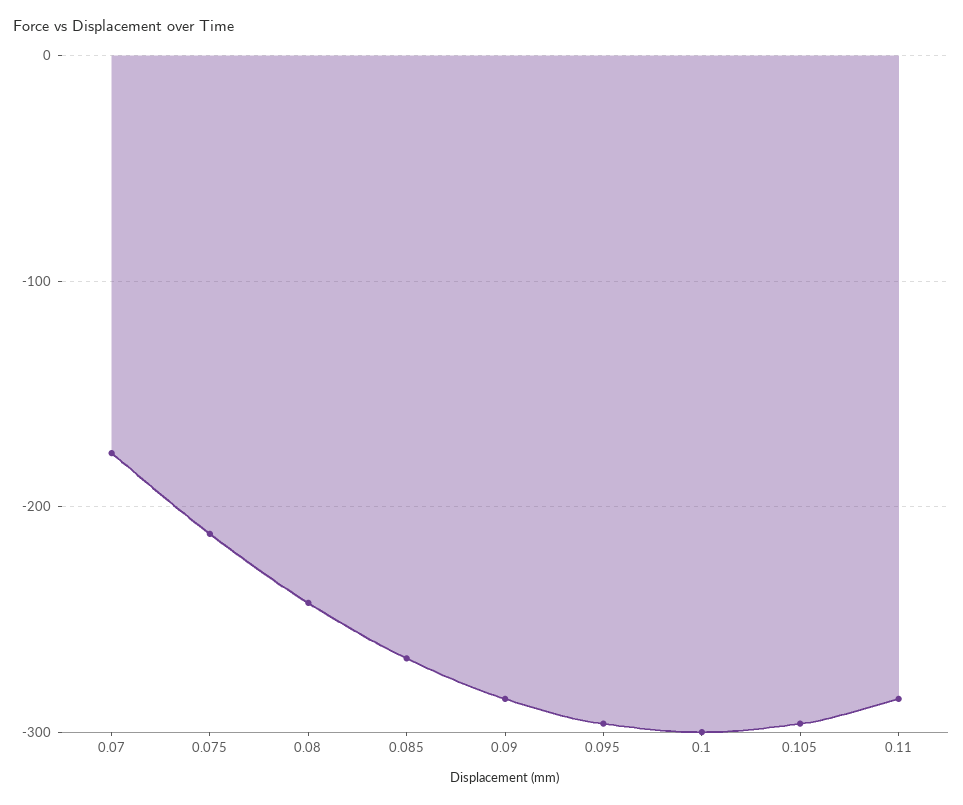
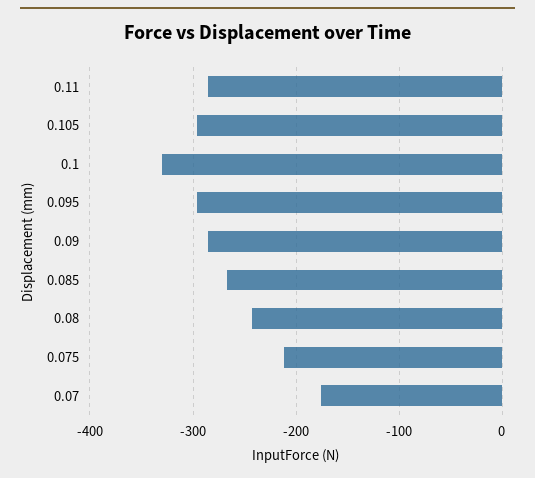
  {
    "0.07": -180,
    "0.075": -210,
    "0.08": -240,
    "0.085": -270,
    "0.09": -290,
    "0.095": -300,
-   "0.1": -300,
+   "0.1": -330,
    "0.105": -300,
    "0.11": -290
  }

